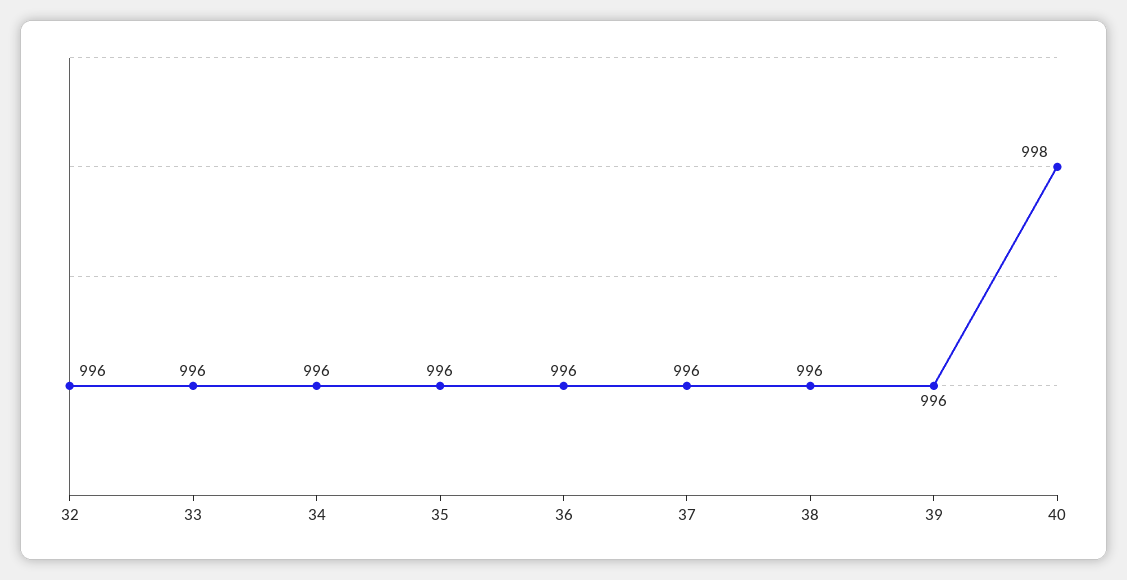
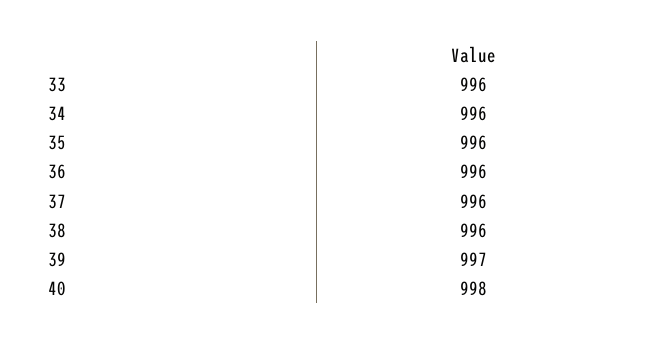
  {
-   "32": 996,
    "33": 996,
    "34": 996,
    "35": 996,
    "36": 996,
    "37": 996,
    "38": 996,
-   "39": 996,
+   "39": 997,
    "40": 998
  }

